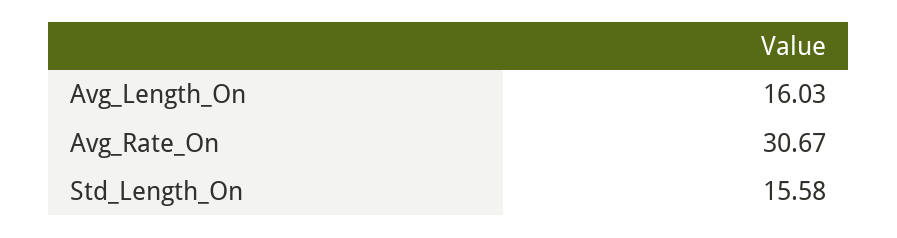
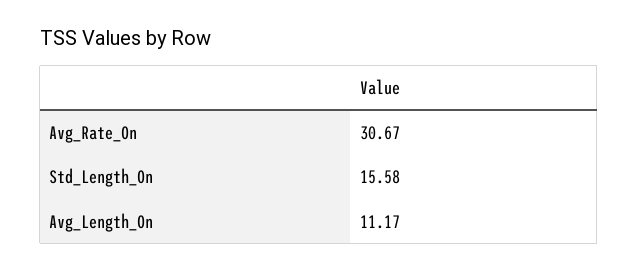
  {
-   "Avg_Length_On": 16.03,
+   "Avg_Length_On": 11.17,
    "Avg_Rate_On": 30.67,
    "Std_Length_On": 15.58
  }

